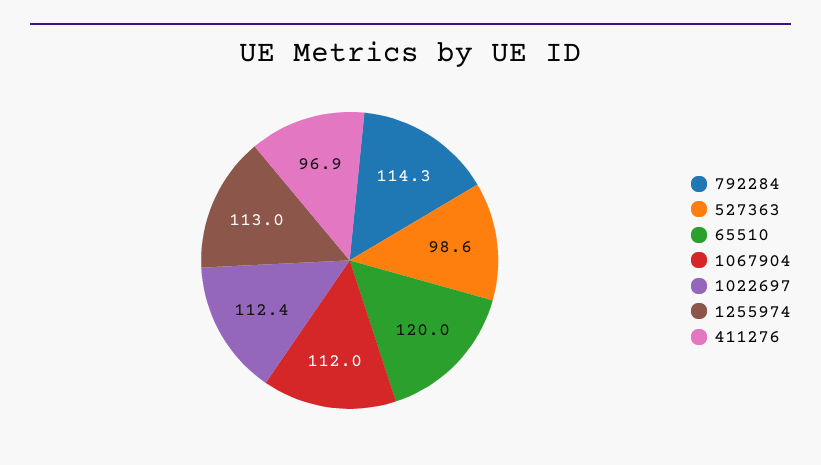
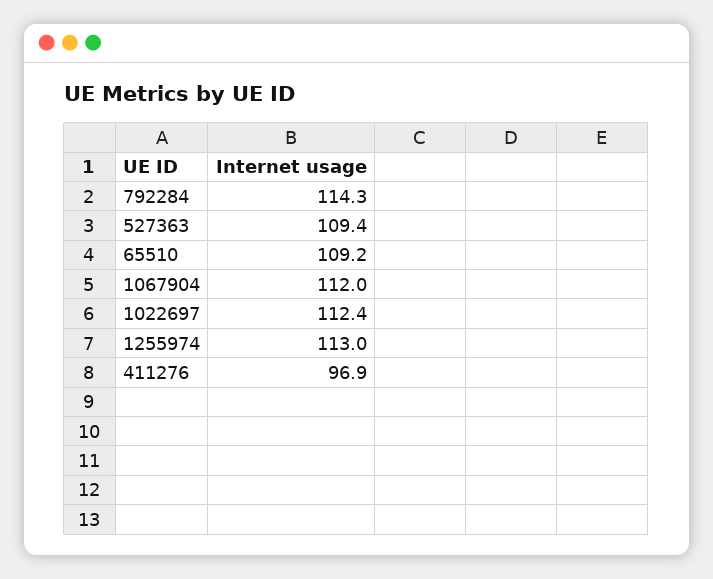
  {
    "792284": 114.3,
-   "527363": 98.6,
+   "527363": 109.4,
-   "65510": 120,
+   "65510": 109.2,
    "1067904": 112,
    "1022697": 112.4,
    "1255974": 113,
    "411276": 96.9
  }

